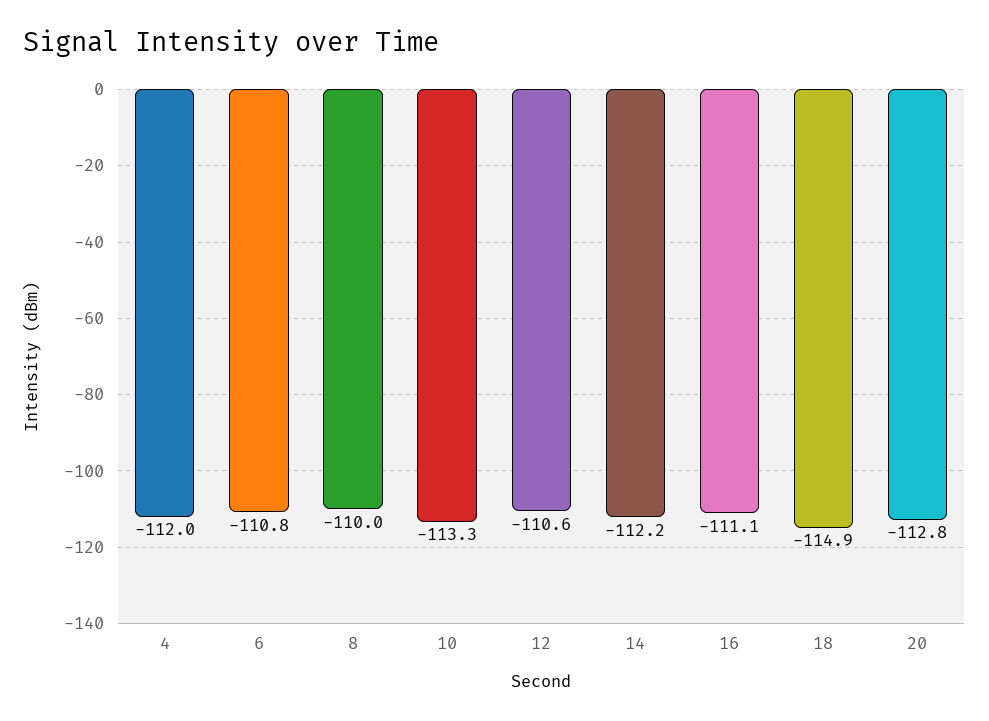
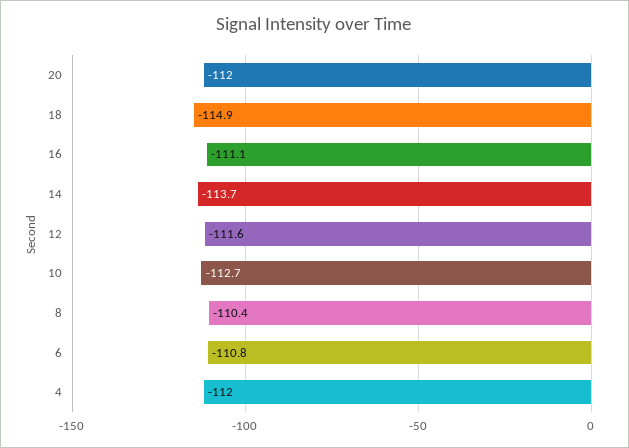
  {
    "4": -112,
    "6": -110.8,
-   "8": -110,
+   "8": -110.4,
-   "10": -113.3,
+   "10": -112.7,
-   "12": -110.6,
+   "12": -111.6,
-   "14": -112.2,
+   "14": -113.7,
    "16": -111.1,
    "18": -114.9,
-   "20": -112.8
+   "20": -112
  }

